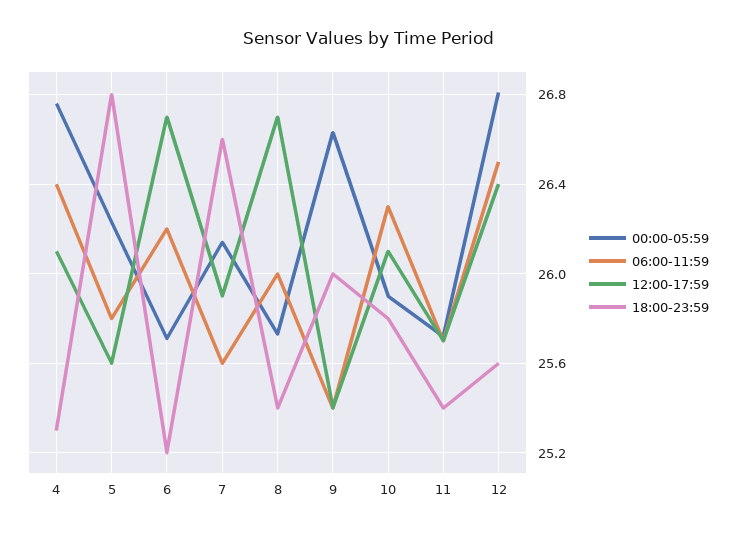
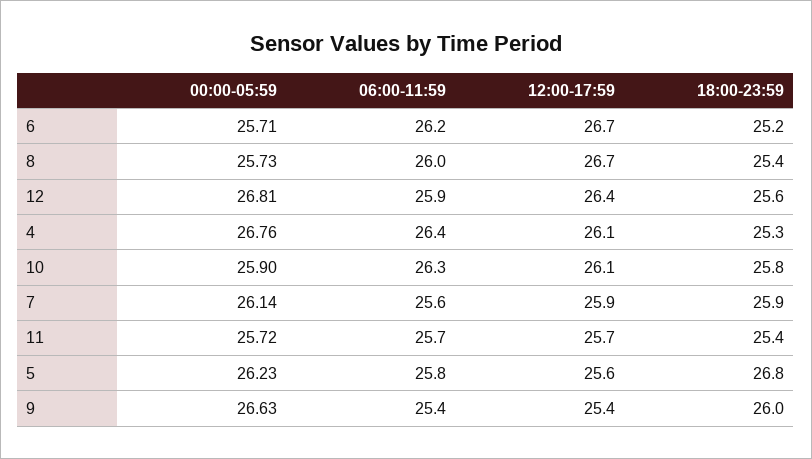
  {
    "00:00-05:59": {
      "4": 26.76,
      "5": 26.23,
      "6": 25.71,
      "7": 26.14,
      "8": 25.73,
      "9": 26.63,
      "10": 25.9,
      "11": 25.72,
      "12": 26.81
    },
    "06:00-11:59": {
      "4": 26.4,
      "5": 25.8,
      "6": 26.2,
      "7": 25.6,
      "8": 26,
      "9": 25.4,
      "10": 26.3,
      "11": 25.7,
-     "12": 26.5
+     "12": 25.9
    },
    "12:00-17:59": {
      "4": 26.1,
      "5": 25.6,
      "6": 26.7,
      "7": 25.9,
      "8": 26.7,
      "9": 25.4,
      "10": 26.1,
      "11": 25.7,
      "12": 26.4
    },
    "18:00-23:59": {
      "4": 25.3,
      "5": 26.8,
      "6": 25.2,
-     "7": 26.6,
+     "7": 25.9,
      "8": 25.4,
      "9": 26,
      "10": 25.8,
      "11": 25.4,
      "12": 25.6
    }
  }

